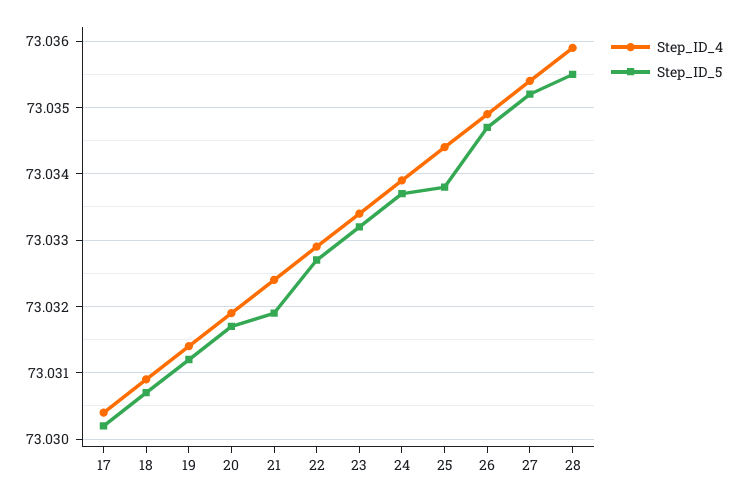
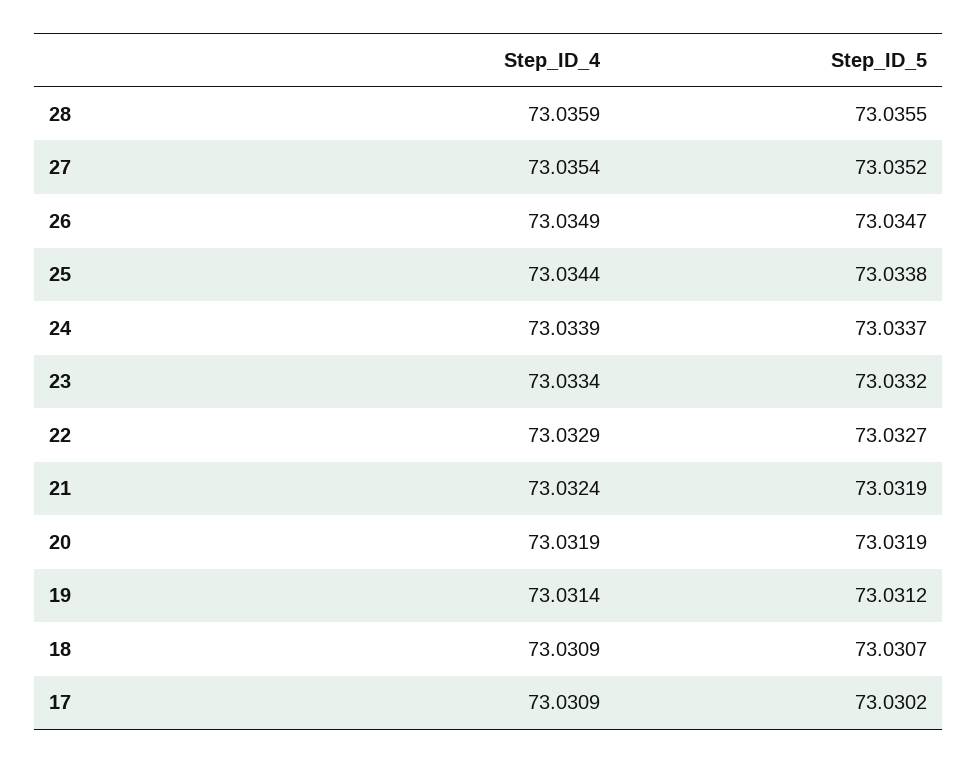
  {
    "Step_ID_4": {
-     "17": 73.0304,
+     "17": 73.0309,
      "18": 73.0309,
      "19": 73.0314,
      "20": 73.0319,
      "21": 73.0324,
      "22": 73.0329,
      "23": 73.0334,
      "24": 73.0339,
      "25": 73.0344,
      "26": 73.0349,
      "27": 73.0354,
      "28": 73.0359
    },
    "Step_ID_5": {
      "17": 73.0302,
      "18": 73.0307,
      "19": 73.0312,
-     "20": 73.0317,
+     "20": 73.0319,
      "21": 73.0319,
      "22": 73.0327,
      "23": 73.0332,
      "24": 73.0337,
      "25": 73.0338,
      "26": 73.0347,
      "27": 73.0352,
      "28": 73.0355
    }
  }

